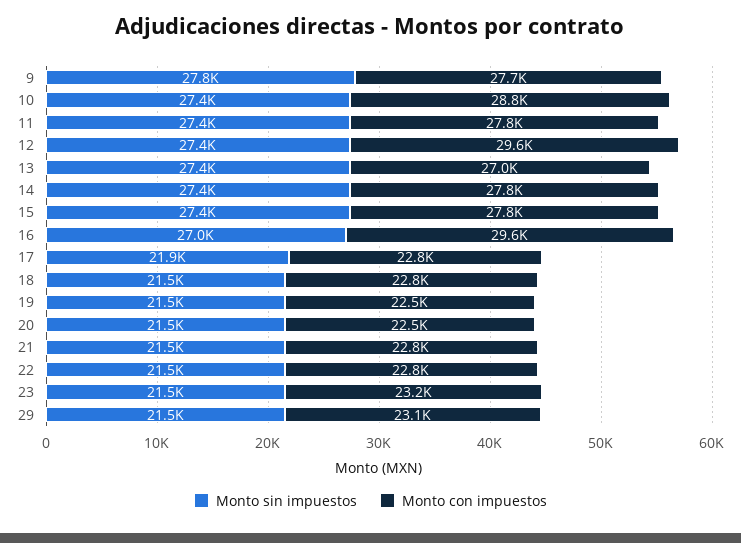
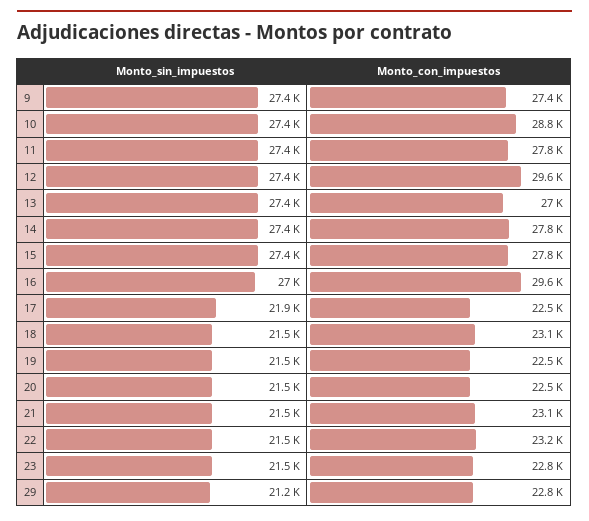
  {
    "Monto sin impuestos": {
-     "9": 27800,
+     "9": 27400,
      "10": 27400,
      "11": 27400,
      "12": 27400,
      "13": 27400,
      "14": 27400,
      "15": 27400,
      "16": 27000,
      "17": 21900,
      "18": 21500,
      "19": 21500,
      "20": 21500,
      "21": 21500,
      "22": 21500,
      "23": 21500,
-     "29": 21500
+     "29": 21200
    },
    "Monto con impuestos": {
-     "9": 27700,
+     "9": 27400,
      "10": 28800,
      "11": 27800,
      "12": 29600,
      "13": 27000,
      "14": 27800,
      "15": 27800,
      "16": 29600,
-     "17": 22800,
+     "17": 22500,
-     "18": 22800,
+     "18": 23100,
      "19": 22500,
      "20": 22500,
-     "21": 22800,
+     "21": 23100,
-     "22": 22800,
+     "22": 23200,
-     "23": 23200,
+     "23": 22800,
-     "29": 23100
+     "29": 22800
    }
  }

